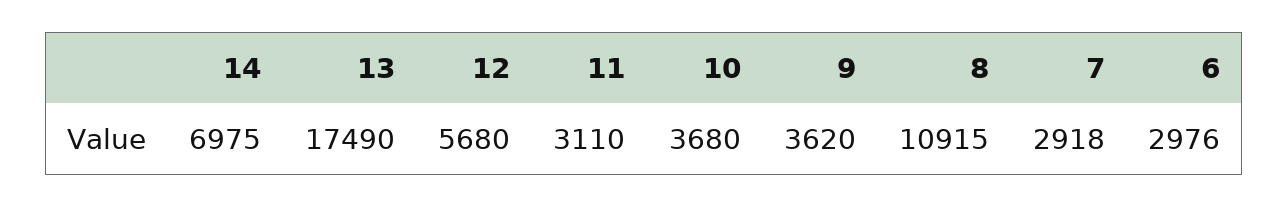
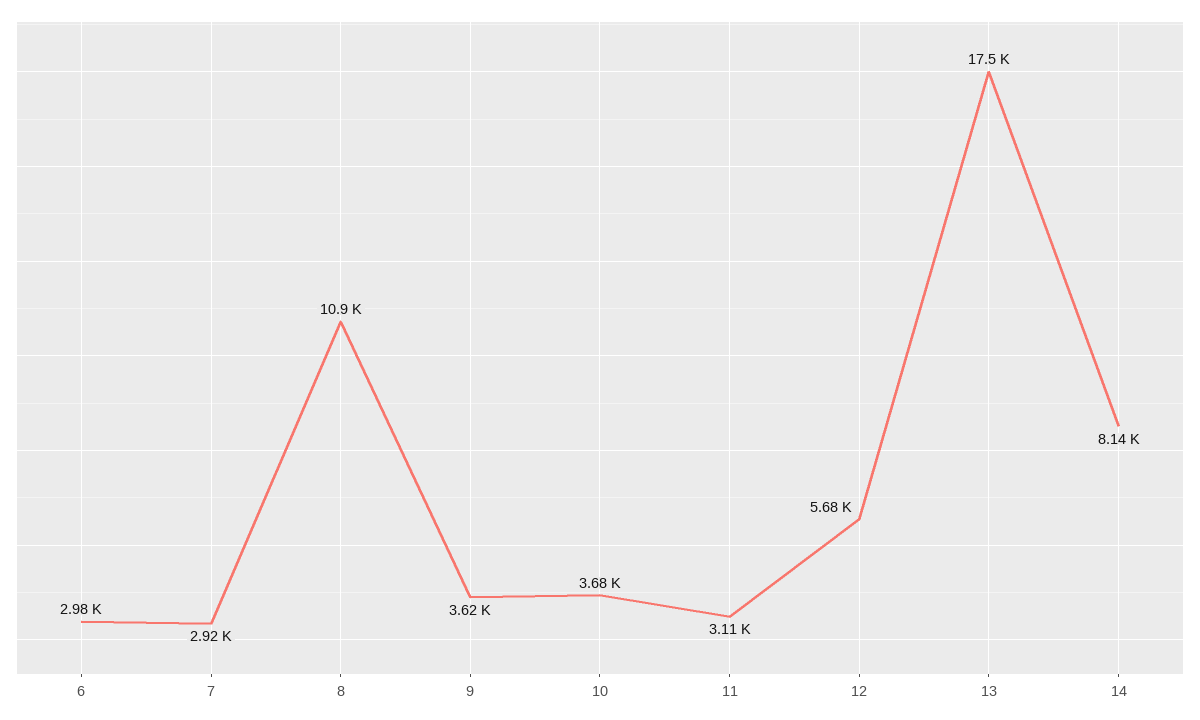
  {
-   "14": 6975,
+   "14": 8140,
    "13": 17490,
    "12": 5680,
    "11": 3110,
    "10": 3680,
    "9": 3620,
    "8": 10915,
    "7": 2918,
    "6": 2976
  }

